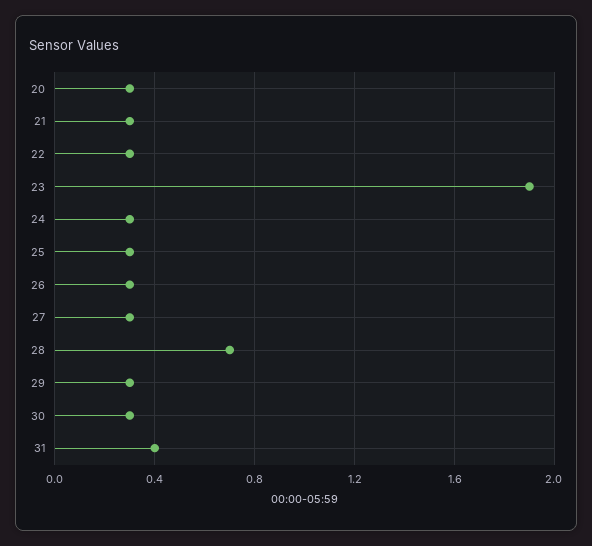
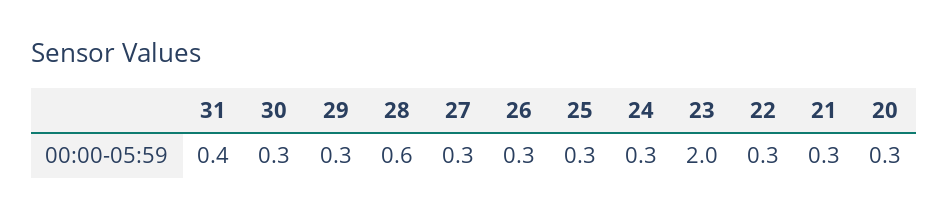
  {
    "20": 0.3,
    "21": 0.3,
    "22": 0.3,
-   "23": 1.9,
+   "23": 2,
    "24": 0.3,
    "25": 0.3,
    "26": 0.3,
    "27": 0.3,
-   "28": 0.7,
+   "28": 0.6,
    "29": 0.3,
    "30": 0.3,
    "31": 0.4
  }

